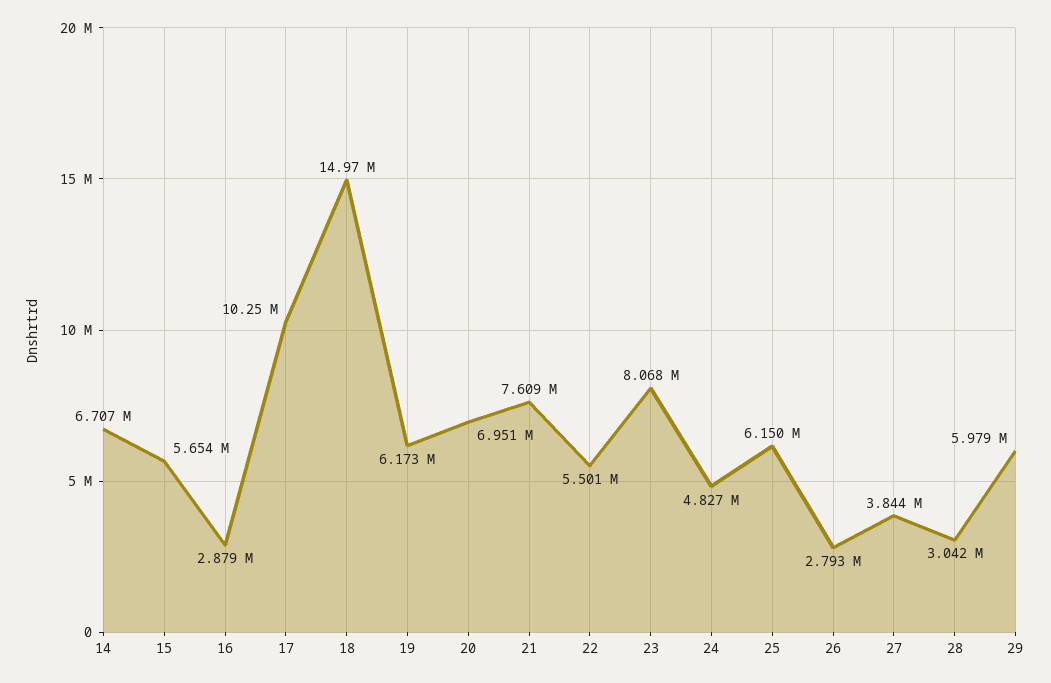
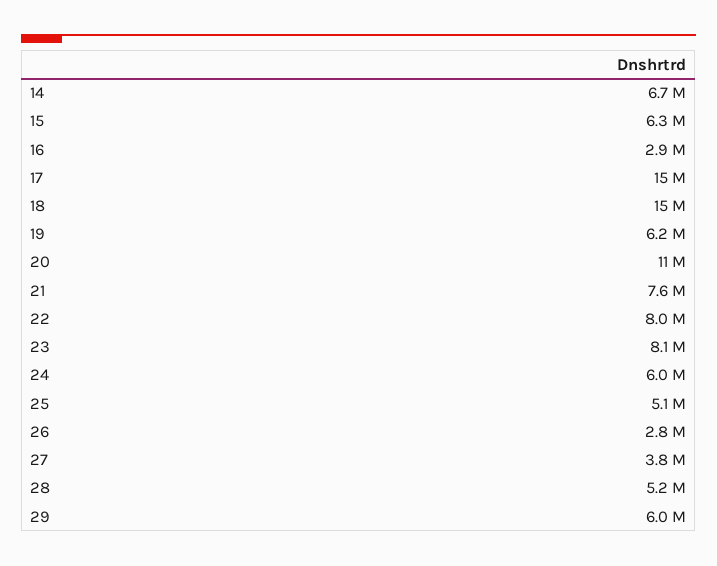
  {
    "14": 6707000,
-   "15": 5654000,
+   "15": 6300000,
    "16": 2879000,
-   "17": 10250000,
+   "17": 15000000,
    "18": 14970000,
    "19": 6173000,
-   "20": 6951000,
+   "20": 11000000,
    "21": 7609000,
-   "22": 5501000,
+   "22": 8000000,
    "23": 8068000,
-   "24": 4827000,
+   "24": 6000000,
-   "25": 6150000,
+   "25": 5100000,
    "26": 2793000,
    "27": 3844000,
-   "28": 3042000,
+   "28": 5200000,
    "29": 5979000
  }

